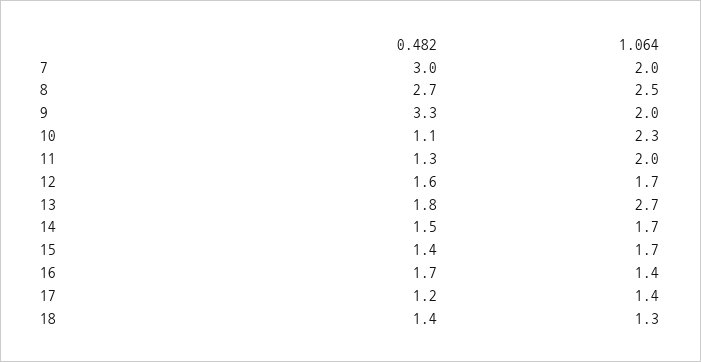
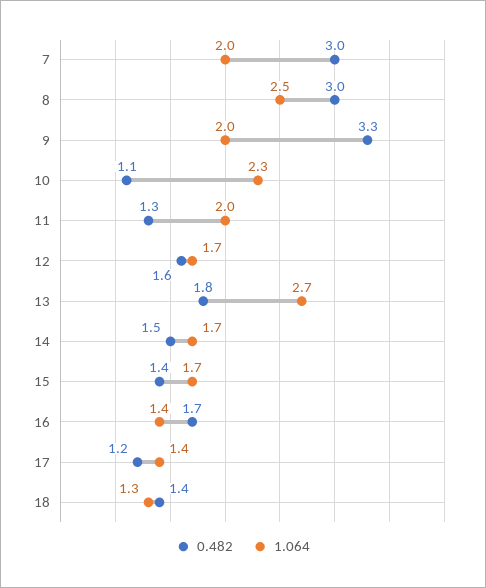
  {
    "0.482": {
      "7": 3,
-     "8": 2.7,
+     "8": 3,
      "9": 3.3,
      "10": 1.1,
      "11": 1.3,
      "12": 1.6,
      "13": 1.8,
      "14": 1.5,
      "15": 1.4,
      "16": 1.7,
      "17": 1.2,
      "18": 1.4
    },
    "1.064": {
      "7": 2,
      "8": 2.5,
      "9": 2,
      "10": 2.3,
      "11": 2,
      "12": 1.7,
      "13": 2.7,
      "14": 1.7,
      "15": 1.7,
      "16": 1.4,
      "17": 1.4,
      "18": 1.3
    }
  }

